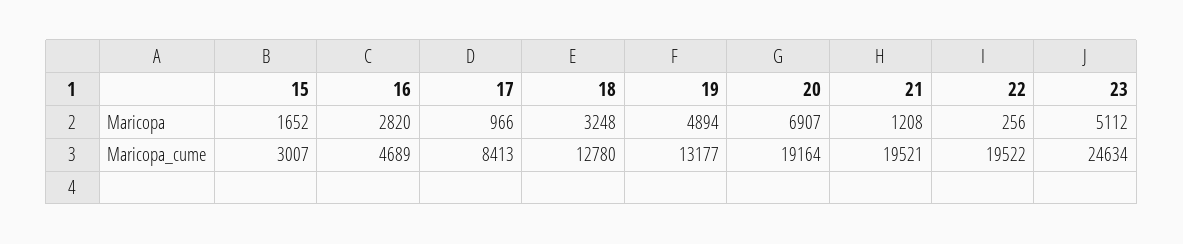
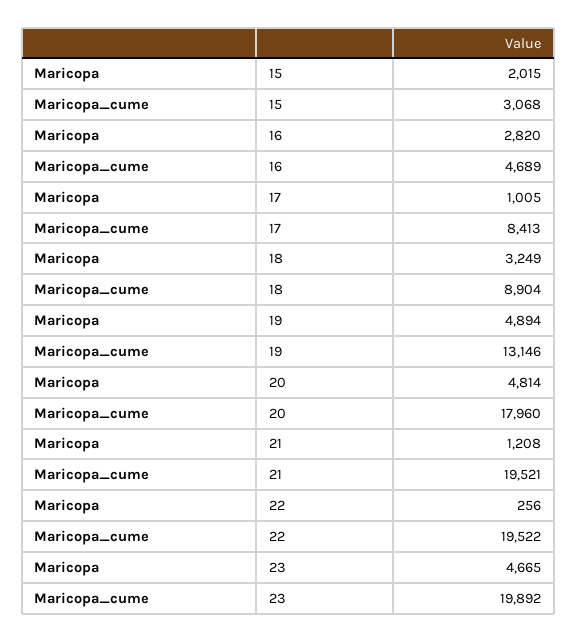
  {
    "15": {
-     "Maricopa": 1652,
+     "Maricopa": 2015,
-     "Maricopa_cume": 3007
+     "Maricopa_cume": 3068
    },
    "16": {
      "Maricopa": 2820,
      "Maricopa_cume": 4689
    },
    "17": {
-     "Maricopa": 966,
+     "Maricopa": 1005,
      "Maricopa_cume": 8413
    },
    "18": {
-     "Maricopa": 3248,
+     "Maricopa": 3249,
-     "Maricopa_cume": 12780
+     "Maricopa_cume": 8904
    },
    "19": {
      "Maricopa": 4894,
-     "Maricopa_cume": 13177
+     "Maricopa_cume": 13146
    },
    "20": {
-     "Maricopa": 6907,
+     "Maricopa": 4814,
-     "Maricopa_cume": 19164
+     "Maricopa_cume": 17960
    },
    "21": {
      "Maricopa": 1208,
      "Maricopa_cume": 19521
    },
    "22": {
      "Maricopa": 256,
      "Maricopa_cume": 19522
    },
    "23": {
-     "Maricopa": 5112,
+     "Maricopa": 4665,
-     "Maricopa_cume": 24634
+     "Maricopa_cume": 19892
    }
  }

